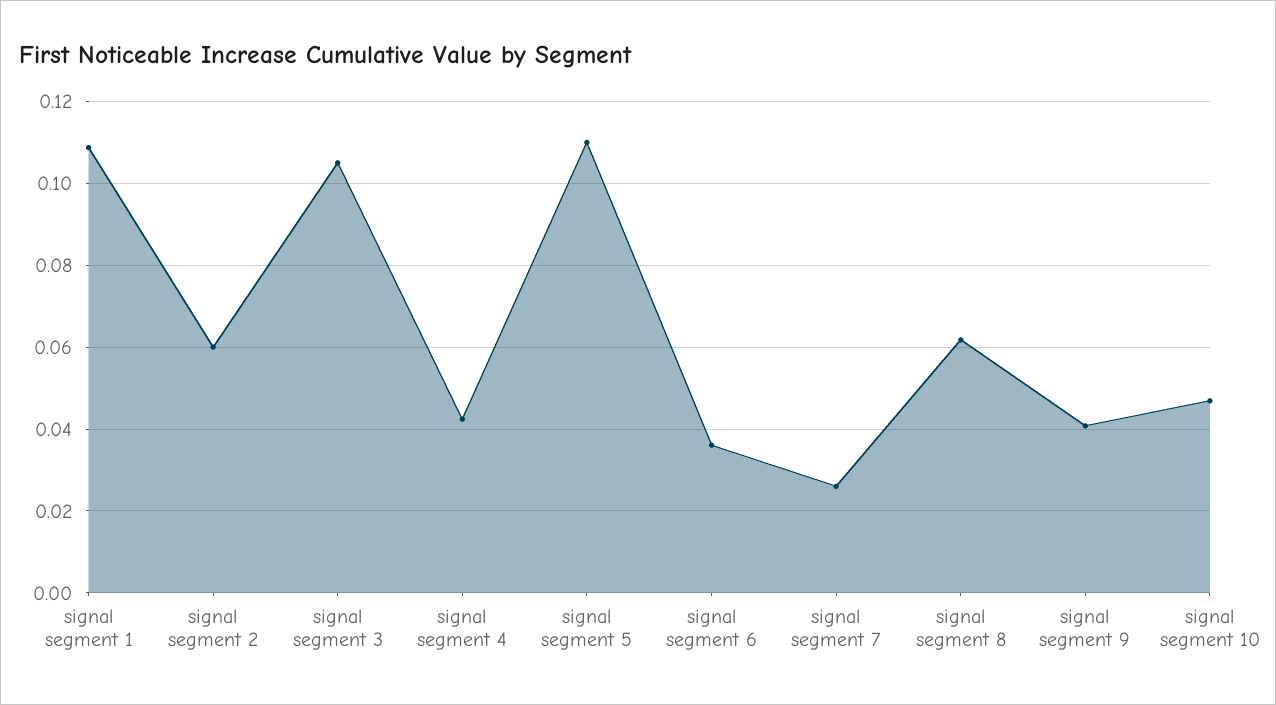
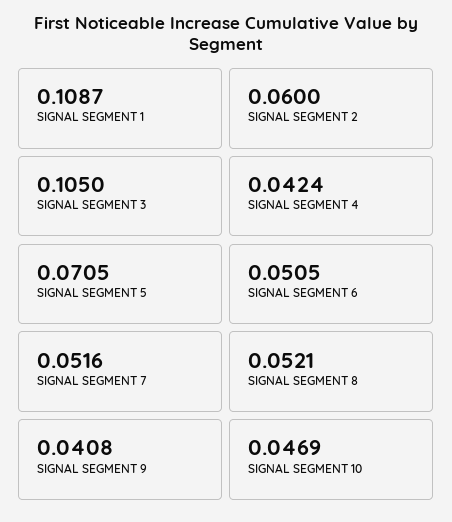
  {
    "signal segment 1": 0.1087,
    "signal segment 2": 0.06,
    "signal segment 3": 0.105,
    "signal segment 4": 0.0424,
-   "signal segment 5": 0.11,
+   "signal segment 5": 0.0705,
-   "signal segment 6": 0.036,
+   "signal segment 6": 0.0505,
-   "signal segment 7": 0.026,
+   "signal segment 7": 0.0516,
-   "signal segment 8": 0.062,
+   "signal segment 8": 0.0521,
    "signal segment 9": 0.0408,
    "signal segment 10": 0.0469
  }

